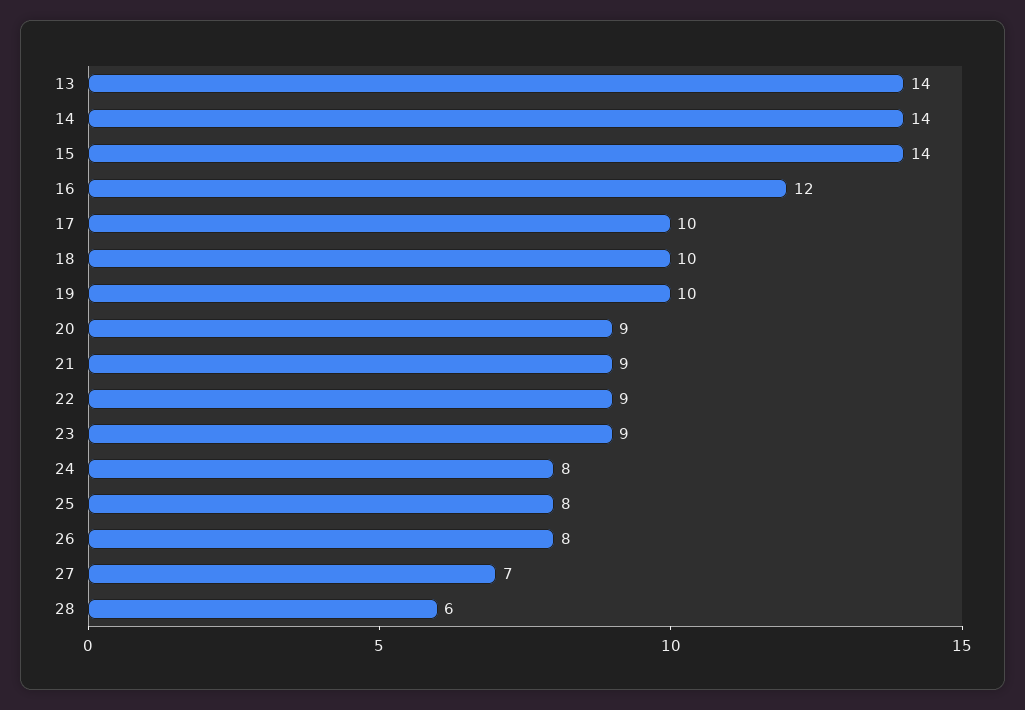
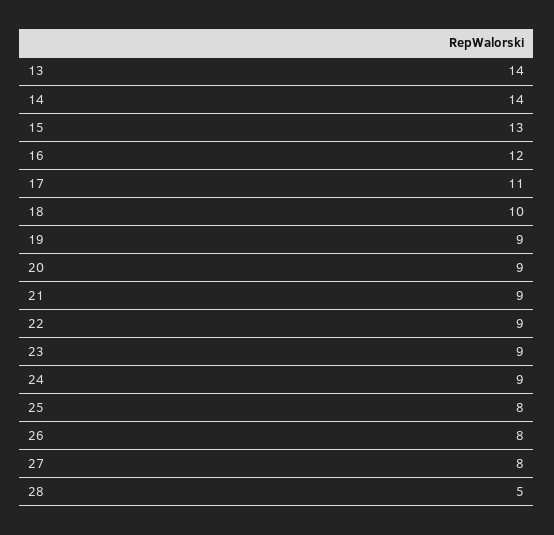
  {
    "13": 14,
    "14": 14,
-   "15": 14,
+   "15": 13,
    "16": 12,
-   "17": 10,
+   "17": 11,
    "18": 10,
-   "19": 10,
+   "19": 9,
    "20": 9,
    "21": 9,
    "22": 9,
    "23": 9,
-   "24": 8,
+   "24": 9,
    "25": 8,
    "26": 8,
-   "27": 7,
+   "27": 8,
-   "28": 6
+   "28": 5
  }

